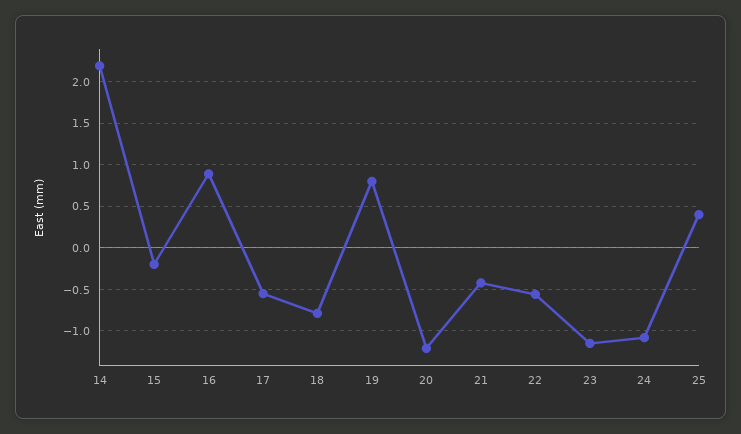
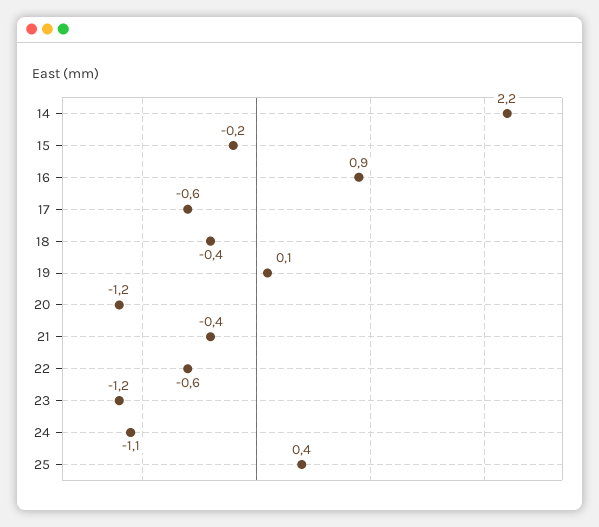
  {
    "14": 2.2,
    "15": -0.2,
    "16": 0.9,
    "17": -0.6,
-   "18": -0.8,
+   "18": -0.4,
-   "19": 0.8,
+   "19": 0.1,
    "20": -1.2,
    "21": -0.4,
    "22": -0.6,
    "23": -1.2,
    "24": -1.1,
    "25": 0.4
  }

